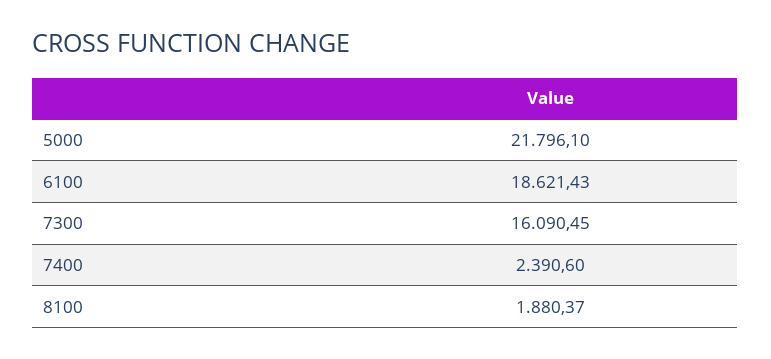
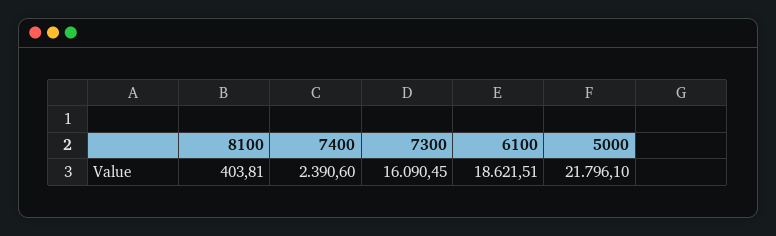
  {
    "5000": 21796.1,
-   "6100": 18621.43,
+   "6100": 18621.51,
    "7300": 16090.45,
    "7400": 2390.6,
-   "8100": 1880.37
+   "8100": 403.81
  }

